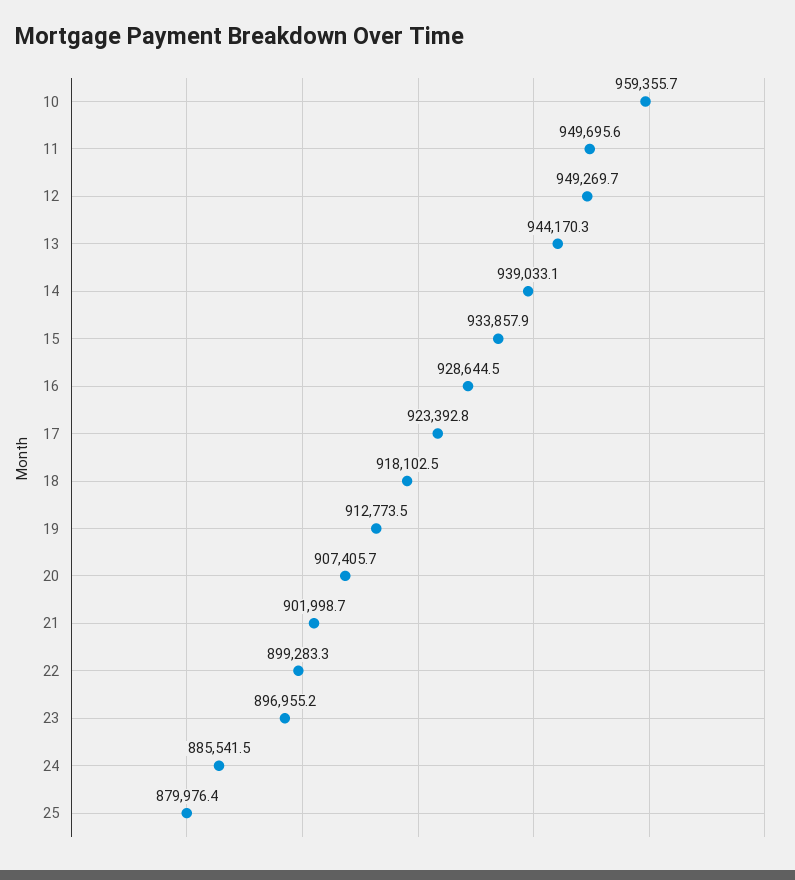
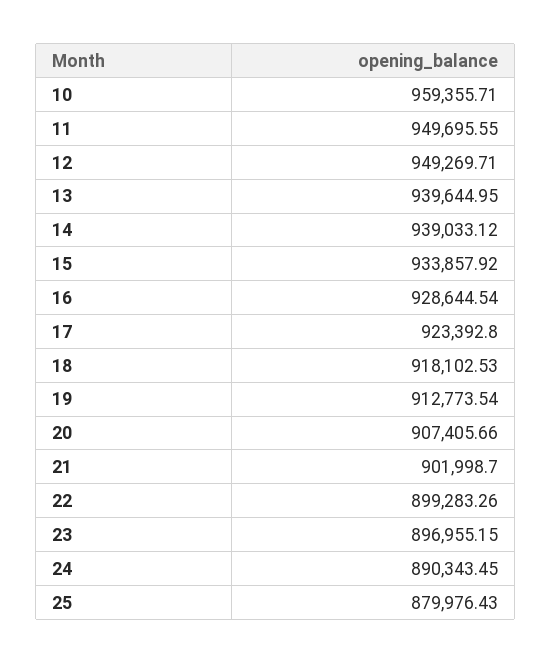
  {
    "10": 959355.71,
    "11": 949695.55,
    "12": 949269.71,
-   "13": 944170.3,
+   "13": 939644.95,
    "14": 939033.12,
    "15": 933857.92,
    "16": 928644.54,
    "17": 923392.8,
    "18": 918102.53,
    "19": 912773.54,
    "20": 907405.66,
    "21": 901998.7,
    "22": 899283.26,
    "23": 896955.15,
-   "24": 885541.5,
+   "24": 890343.45,
    "25": 879976.43
  }

